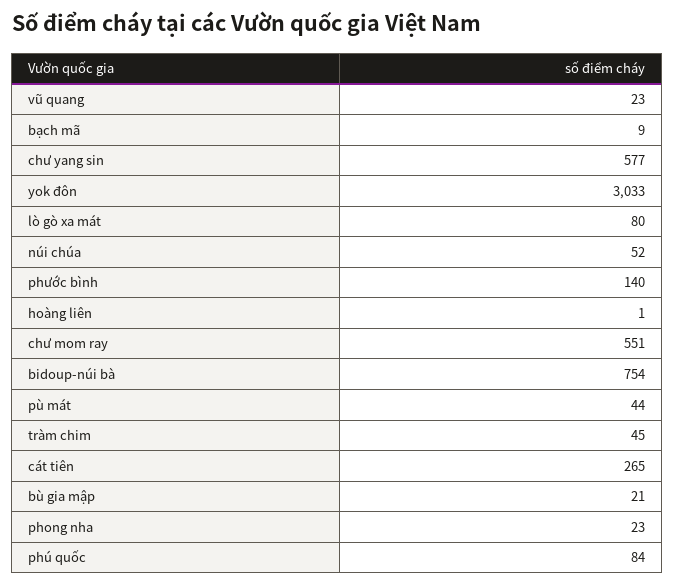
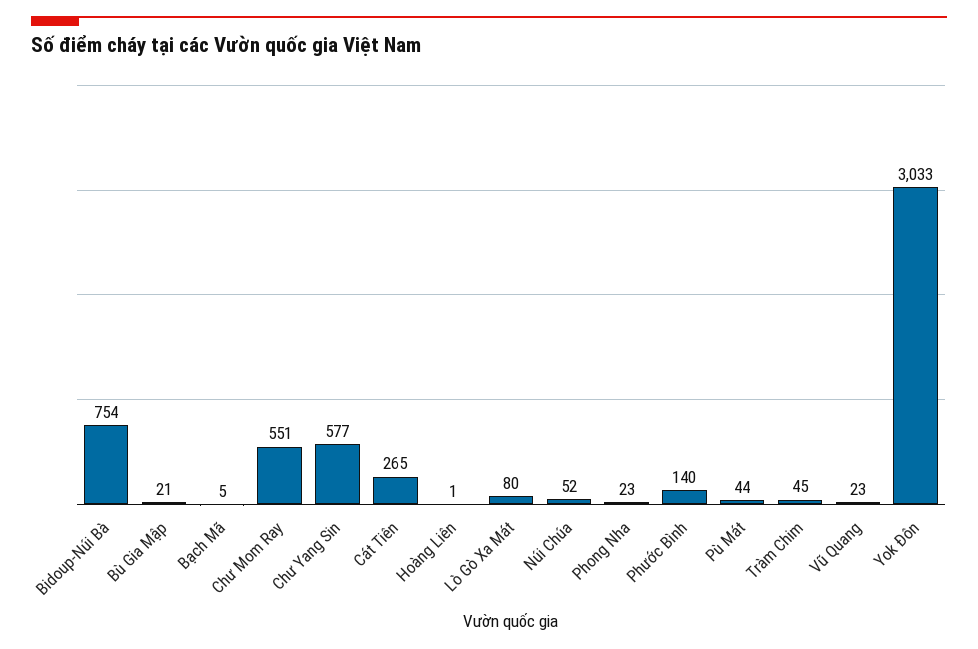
  {
    "vũ quang": 23,
-   "bạch mã": 9,
+   "bạch mã": 5,
    "chư yang sin": 577,
    "yok đôn": 3033,
    "lò gò xa mát": 80,
    "núi chúa": 52,
    "phước bình": 140,
    "hoàng liên": 1,
    "chư mom ray": 551,
    "bidoup-núi bà": 754,
    "pù mát": 44,
    "tràm chim": 45,
    "cát tiên": 265,
    "bù gia mập": 21,
-   "phong nha": 23,
+   "phong nha": 23
-   "phú quốc": 84
  }

